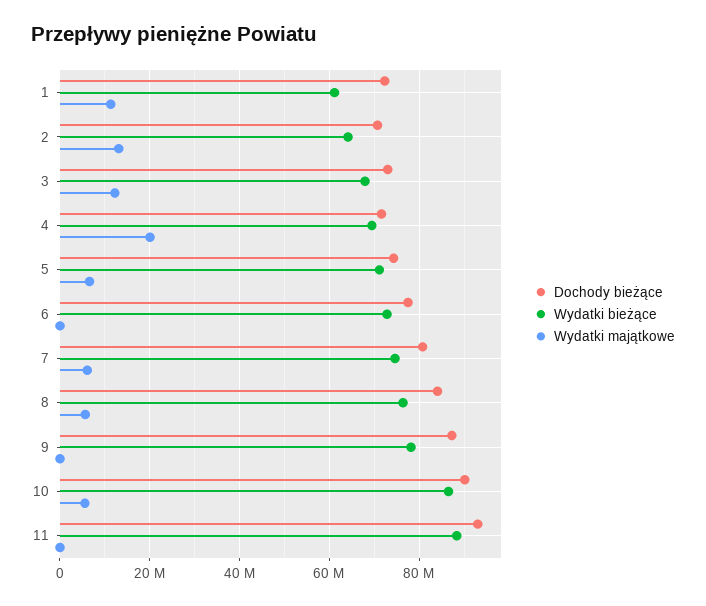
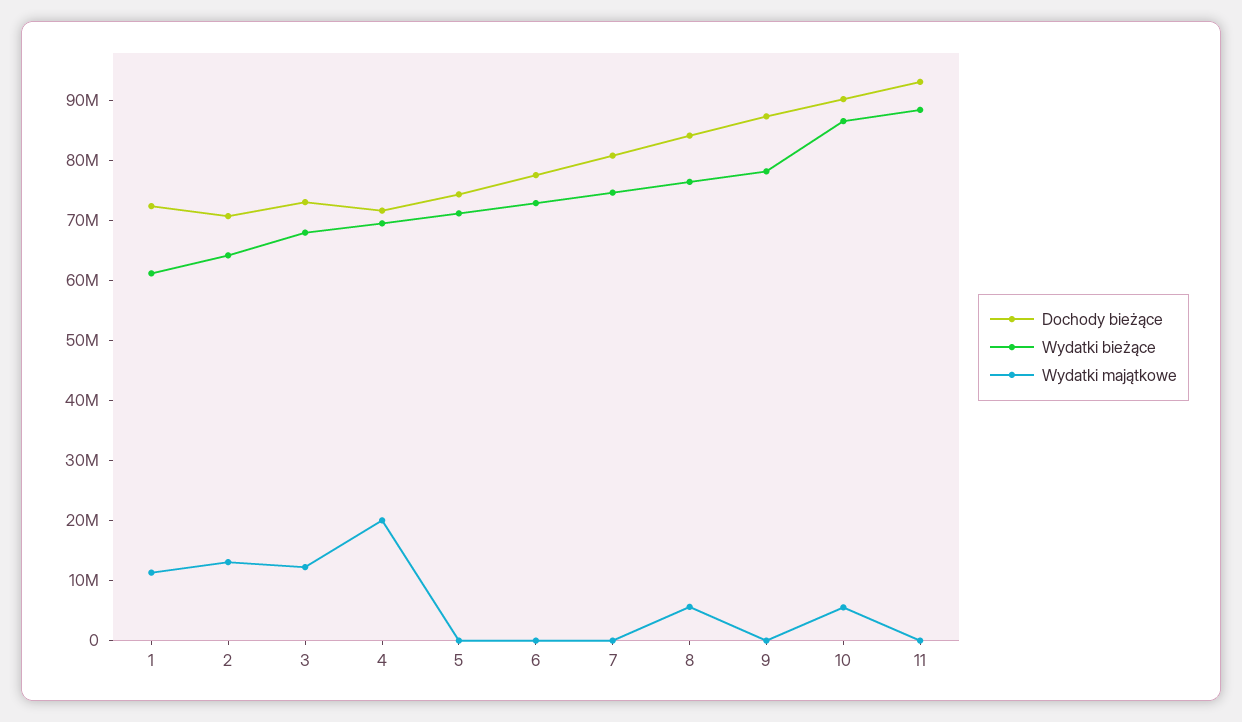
  {
    "Dochody bieżące": {
      "1": 72000000,
      "2": 70000000,
      "3": 74000000,
      "4": 72000000,
      "5": 74000000,
      "6": 78000000,
      "7": 80000000,
      "8": 84000000,
      "9": 88000000,
      "10": 90000000,
      "11": 94000000
    },
    "Wydatki bieżące": {
      "1": 62000000,
      "2": 64000000,
      "3": 68000000,
      "4": 70000000,
      "5": 72000000,
      "6": 72000000,
      "7": 74000000,
      "8": 76000000,
      "9": 78000000,
      "10": 86000000,
      "11": 88000000
    },
    "Wydatki majątkowe": {
      "1": 12000000,
      "2": 14000000,
      "3": 12000000,
      "4": 20000000,
-     "5": 6000000,
+     "5": 0,
      "6": 0,
-     "7": 6000000,
+     "7": 0,
      "8": 6000000,
      "9": 0,
      "10": 6000000,
      "11": 0
    }
  }

